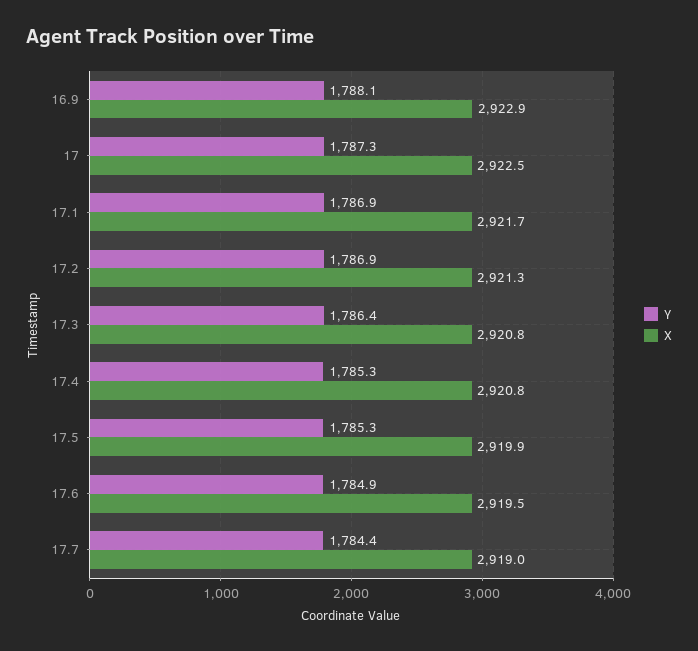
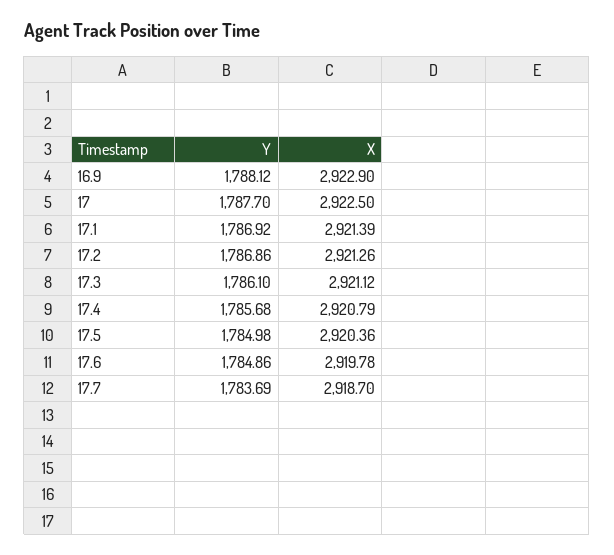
  {
    "Y": {
      "16.9": 1788.12,
-     "17": 1787.3,
+     "17": 1787.7,
      "17.1": 1786.92,
      "17.2": 1786.86,
-     "17.3": 1786.4,
+     "17.3": 1786.1,
-     "17.4": 1785.3,
+     "17.4": 1785.68,
-     "17.5": 1785.3,
+     "17.5": 1784.98,
      "17.6": 1784.86,
-     "17.7": 1784.4
+     "17.7": 1783.69
    },
    "X": {
      "16.9": 2922.9,
      "17": 2922.5,
-     "17.1": 2921.7,
+     "17.1": 2921.39,
      "17.2": 2921.26,
-     "17.3": 2920.8,
+     "17.3": 2921.12,
      "17.4": 2920.79,
-     "17.5": 2919.9,
+     "17.5": 2920.36,
-     "17.6": 2919.5,
+     "17.6": 2919.78,
-     "17.7": 2919
+     "17.7": 2918.7
    }
  }

